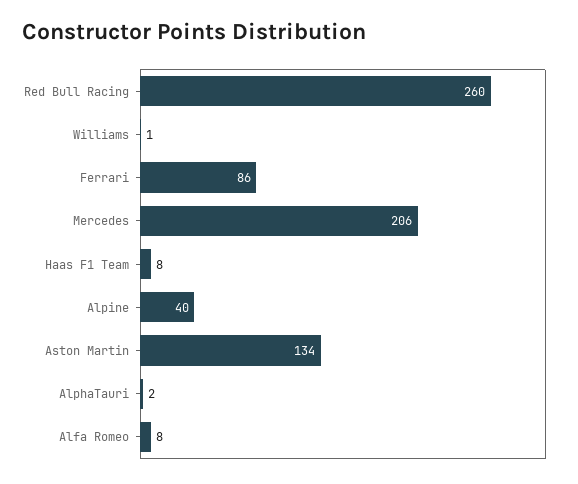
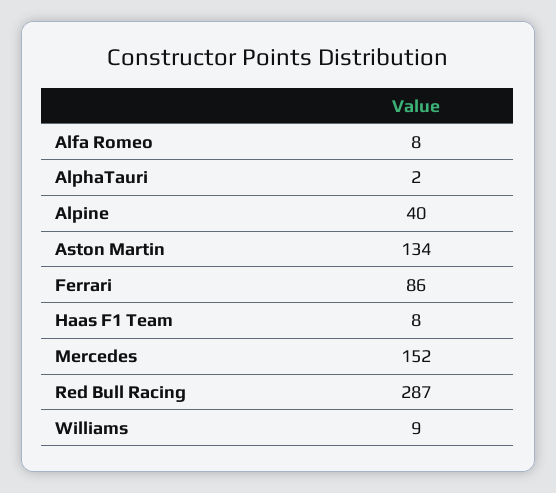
  {
-   "Red Bull Racing": 260,
+   "Red Bull Racing": 287,
-   "Williams": 1,
+   "Williams": 9,
    "Ferrari": 86,
-   "Mercedes": 206,
+   "Mercedes": 152,
    "Haas F1 Team": 8,
    "Alpine": 40,
    "Aston Martin": 134,
    "AlphaTauri": 2,
    "Alfa Romeo": 8
  }

